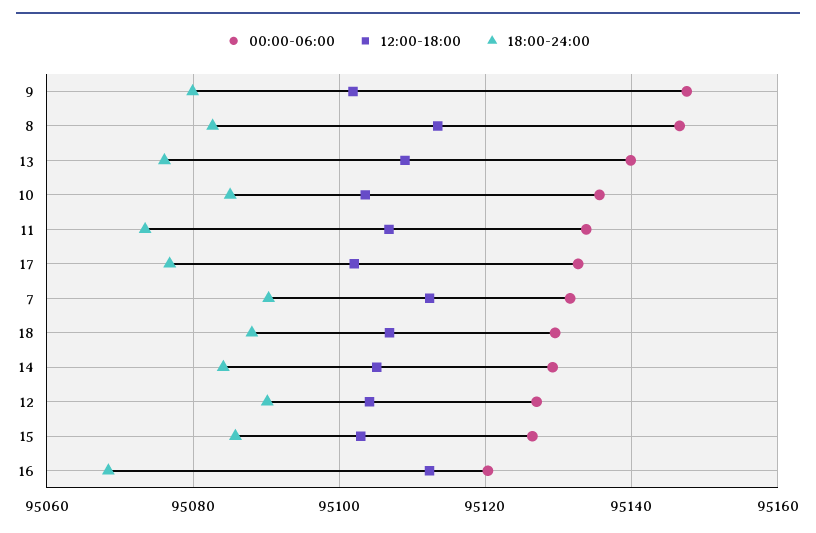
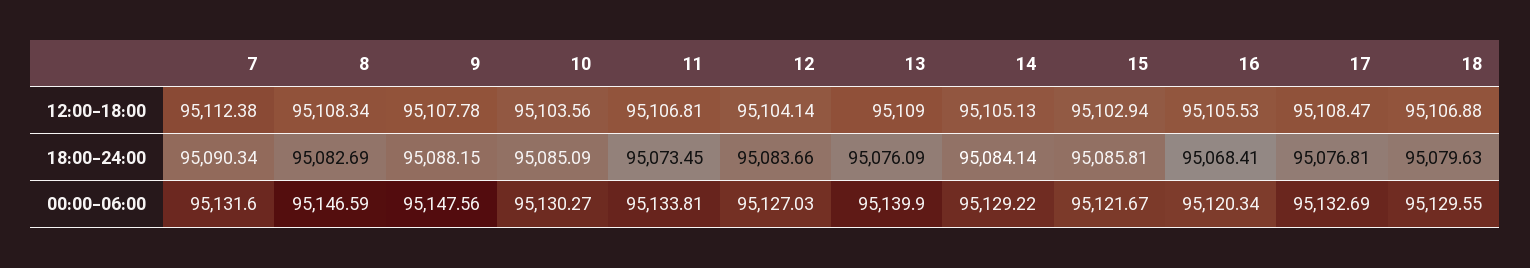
  {
    "00:00-06:00": {
      "9": 95147.56,
      "8": 95146.59,
      "13": 95139.9,
-     "10": 95136,
+     "10": 95130.27,
      "11": 95133.81,
      "17": 95132.69,
      "7": 95131.6,
      "18": 95129.55,
      "14": 95129.22,
      "12": 95127.03,
-     "15": 95126,
+     "15": 95121.67,
      "16": 95120.34
    },
    "12:00-18:00": {
-     "9": 95102,
+     "9": 95107.78,
-     "8": 95114,
+     "8": 95108.34,
      "13": 95109,
      "10": 95103.56,
      "11": 95106.81,
-     "17": 95102,
+     "17": 95108.47,
      "7": 95112.38,
      "18": 95106.88,
      "14": 95105.13,
      "12": 95104.14,
      "15": 95102.94,
-     "16": 95112
+     "16": 95105.53
    },
    "18:00-24:00": {
-     "9": 95080,
+     "9": 95088.15,
      "8": 95082.69,
      "13": 95076.09,
      "10": 95085.09,
      "11": 95073.45,
      "17": 95076.81,
      "7": 95090.34,
-     "18": 95088,
+     "18": 95079.63,
      "14": 95084.14,
-     "12": 95090,
+     "12": 95083.66,
      "15": 95085.81,
      "16": 95068.41
    }
  }

